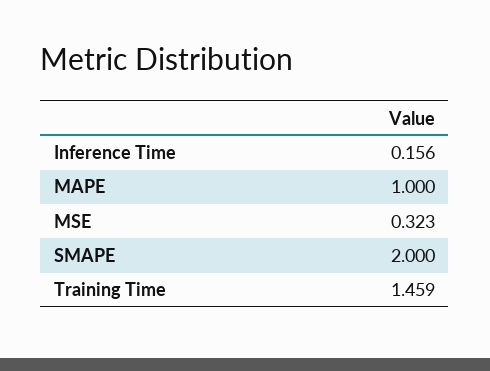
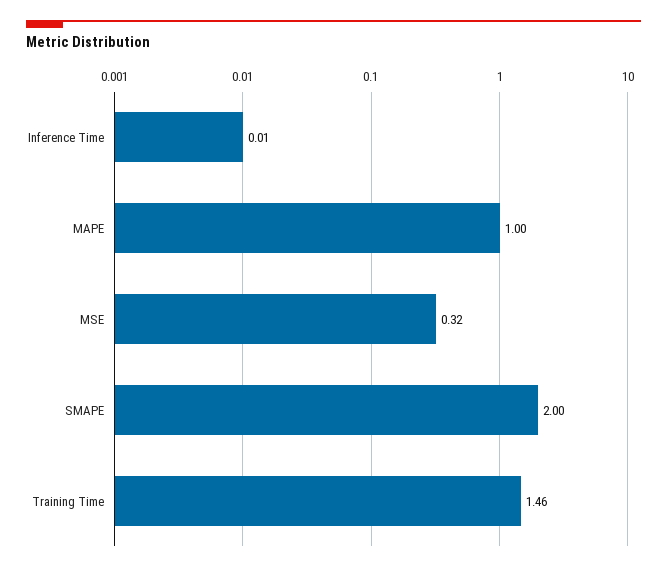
  {
-   "Inference Time": 0.156,
+   "Inference Time": 0.01,
    "MAPE": 1,
    "MSE": 0.323,
    "SMAPE": 2,
    "Training Time": 1.459
  }

